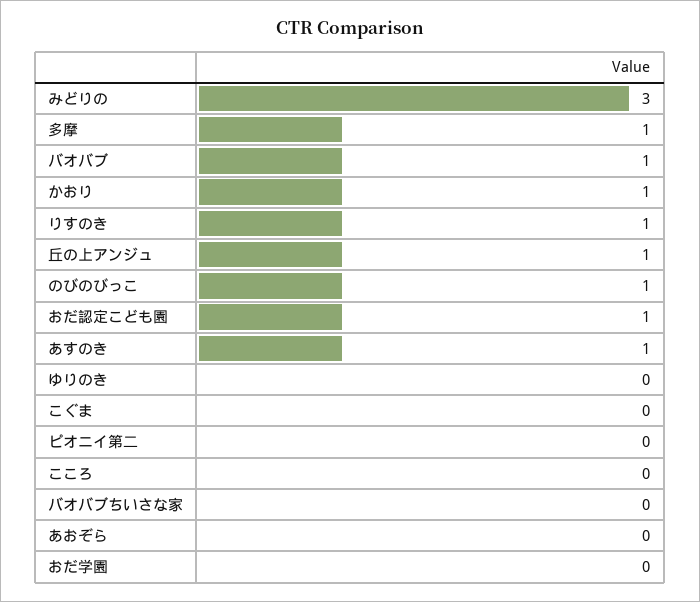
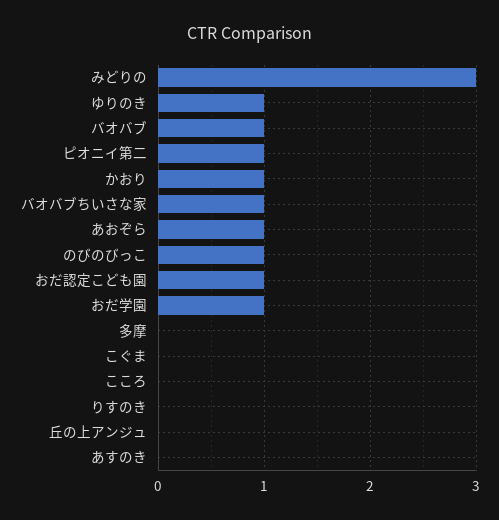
  {
    "みどりの": 3,
-   "多摩": 1,
+   "多摩": 0,
    "バオバブ": 1,
    "かおり": 1,
-   "りすのき": 1,
+   "りすのき": 0,
-   "丘の上アンジュ": 1,
+   "丘の上アンジュ": 0,
    "のびのびっこ": 1,
    "おだ認定こども園": 1,
-   "あすのき": 1,
+   "あすのき": 0,
-   "ゆりのき": 0,
+   "ゆりのき": 1,
    "こぐま": 0,
-   "ピオニイ第二": 0,
+   "ピオニイ第二": 1,
    "こころ": 0,
-   "バオバブちいさな家": 0,
+   "バオバブちいさな家": 1,
-   "あおぞら": 0,
+   "あおぞら": 1,
-   "おだ学園": 0
+   "おだ学園": 1
  }

